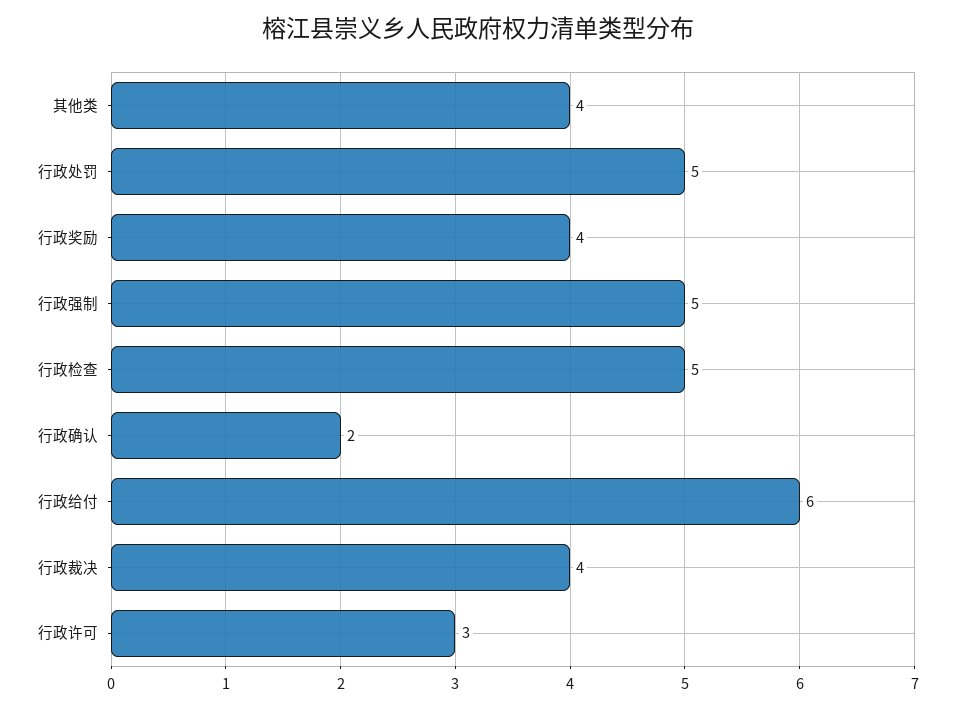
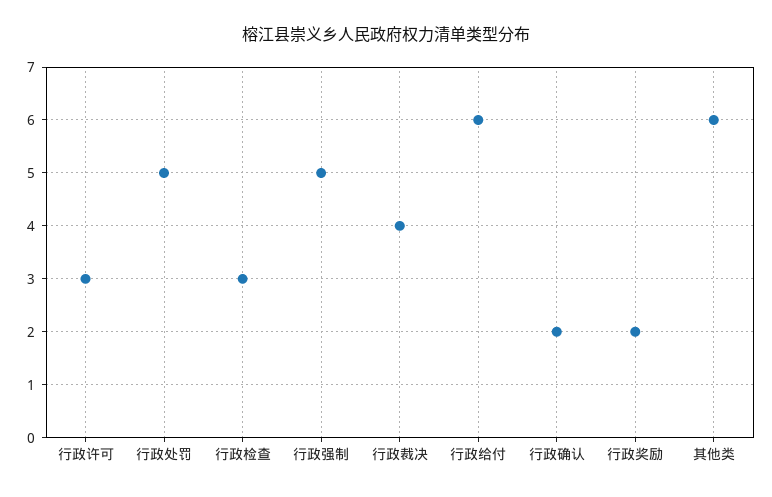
  {
-   "其他类": 4,
+   "其他类": 6,
    "行政处罚": 5,
-   "行政奖励": 4,
+   "行政奖励": 2,
    "行政强制": 5,
-   "行政检查": 5,
+   "行政检查": 3,
    "行政确认": 2,
    "行政给付": 6,
    "行政裁决": 4,
    "行政许可": 3
  }

